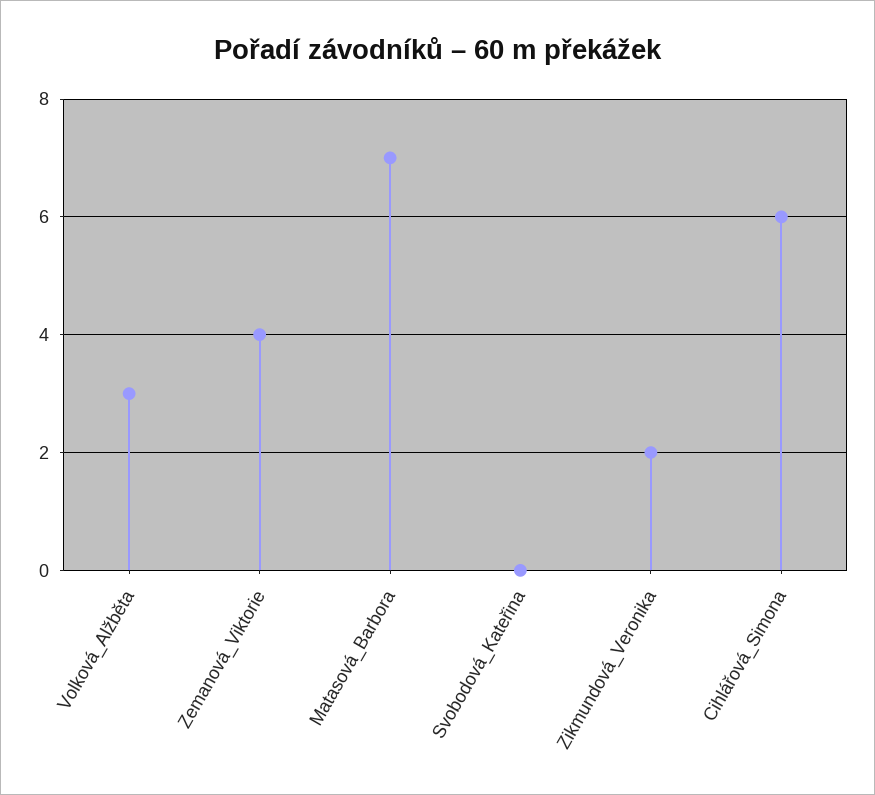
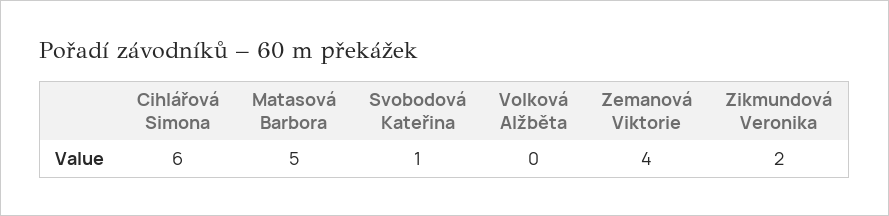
  {
-   "Volková_Alžběta": 3,
+   "Volková_Alžběta": 0,
    "Zemanová_Viktorie": 4,
-   "Matasová_Barbora": 7,
+   "Matasová_Barbora": 5,
-   "Svobodová_Kateřina": 0,
+   "Svobodová_Kateřina": 1,
    "Zikmundová_Veronika": 2,
    "Cihlářová_Simona": 6
  }

